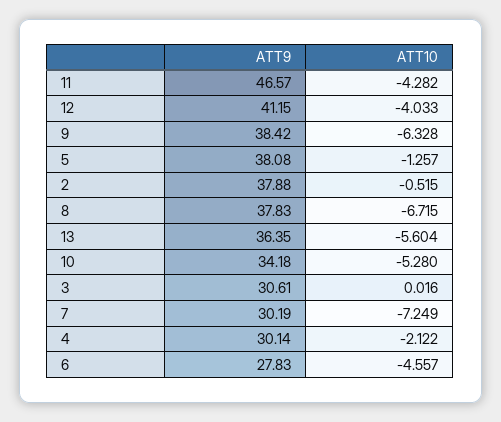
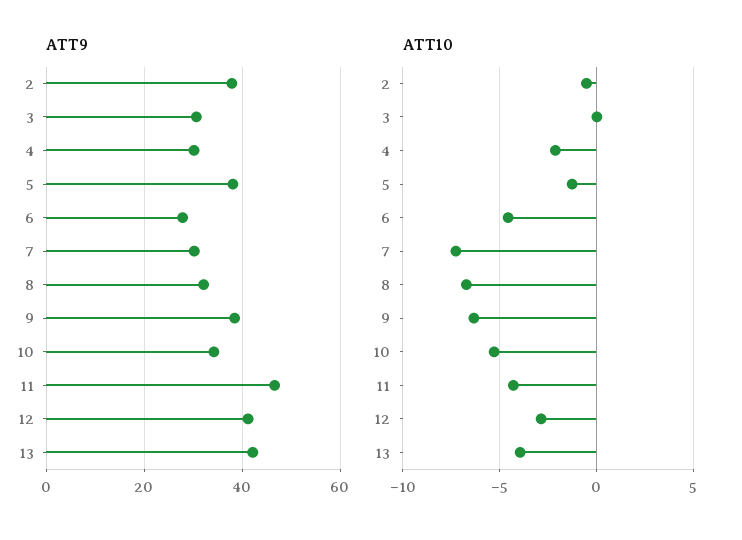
  {
    "ATT9": {
      "11": 46.57,
      "12": 41.15,
      "9": 38.42,
      "5": 38.08,
      "2": 37.88,
-     "8": 37.83,
+     "8": 32,
-     "13": 36.35,
+     "13": 42,
      "10": 34.18,
      "3": 30.61,
      "7": 30.19,
      "4": 30.14,
      "6": 27.83
    },
    "ATT10": {
      "11": -4.282,
-     "12": -4.033,
+     "12": -3,
      "9": -6.328,
      "5": -1.257,
      "2": -0.515,
      "8": -6.715,
-     "13": -5.604,
+     "13": -4,
      "10": -5.28,
      "3": 0.016,
      "7": -7.249,
      "4": -2.122,
      "6": -4.557
    }
  }

